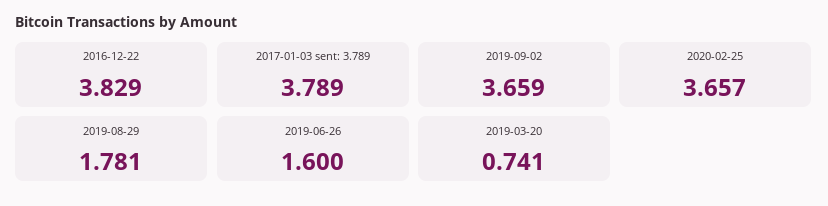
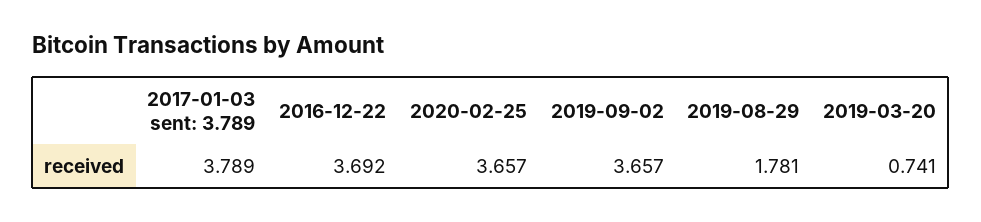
  {
-   "2016-12-22": 3.829,
+   "2016-12-22": 3.692,
    "2017-01-03 sent: 3.789": 3.789,
-   "2019-09-02": 3.659,
+   "2019-09-02": 3.657,
    "2020-02-25": 3.657,
    "2019-08-29": 1.781,
-   "2019-06-26": 1.6,
    "2019-03-20": 0.741
  }

